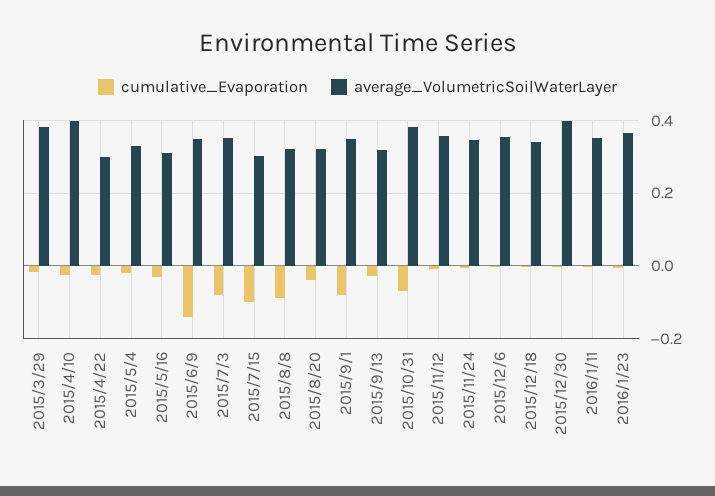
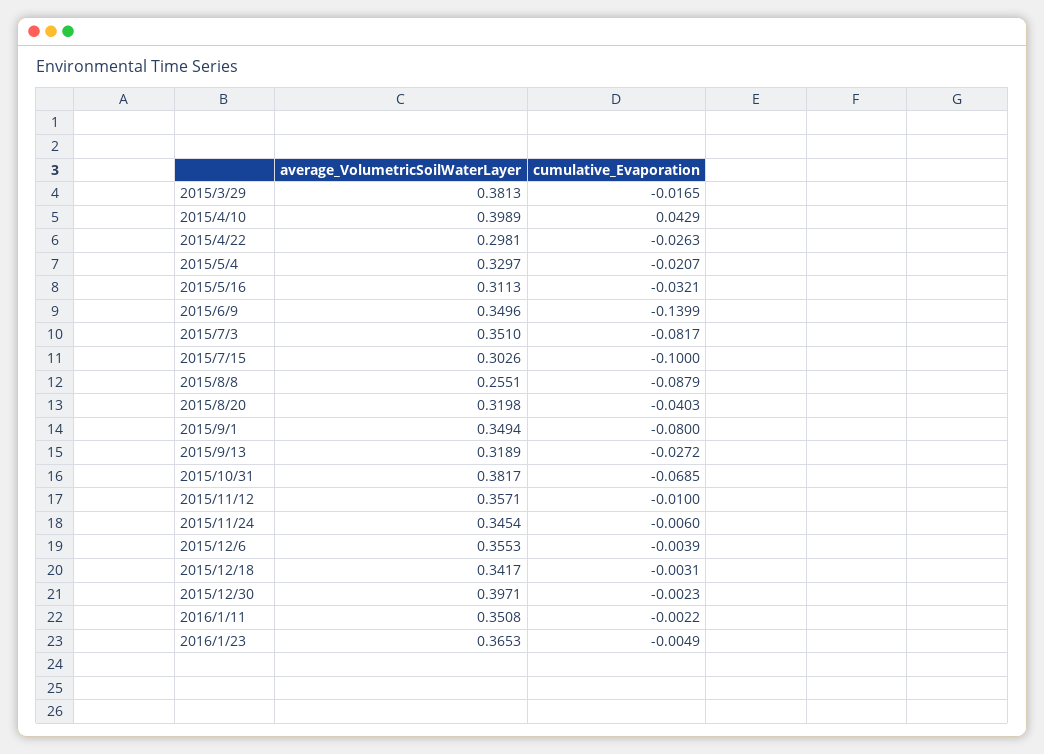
  {
    "cumulative_Evaporation": {
      "2015/3/29": -0.0165,
-     "2015/4/10": -0.02,
+     "2015/4/10": 0.0429,
      "2015/4/22": -0.0263,
      "2015/5/4": -0.0207,
      "2015/5/16": -0.0321,
      "2015/6/9": -0.1399,
      "2015/7/3": -0.0817,
      "2015/7/15": -0.1,
      "2015/8/8": -0.0879,
      "2015/8/20": -0.0403,
      "2015/9/1": -0.08,
      "2015/9/13": -0.0272,
      "2015/10/31": -0.0685,
      "2015/11/12": -0.01,
      "2015/11/24": -0.006,
      "2015/12/6": -0.0039,
      "2015/12/18": -0.0031,
      "2015/12/30": -0.0023,
      "2016/1/11": -0.0022,
      "2016/1/23": -0.0049
    },
    "average_VolumetricSoilWaterLayer": {
      "2015/3/29": 0.3813,
      "2015/4/10": 0.3989,
      "2015/4/22": 0.2981,
      "2015/5/4": 0.3297,
      "2015/5/16": 0.3113,
      "2015/6/9": 0.3496,
      "2015/7/3": 0.351,
      "2015/7/15": 0.3026,
-     "2015/8/8": 0.32,
+     "2015/8/8": 0.2551,
      "2015/8/20": 0.3198,
      "2015/9/1": 0.3494,
      "2015/9/13": 0.3189,
      "2015/10/31": 0.3817,
      "2015/11/12": 0.3571,
      "2015/11/24": 0.3454,
      "2015/12/6": 0.3553,
      "2015/12/18": 0.3417,
      "2015/12/30": 0.3971,
      "2016/1/11": 0.3508,
      "2016/1/23": 0.3653
    }
  }

